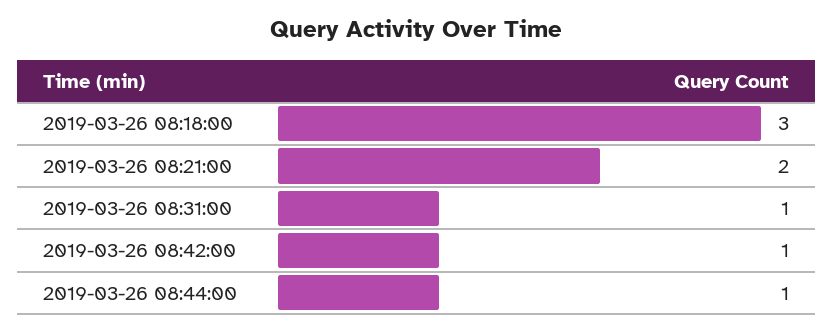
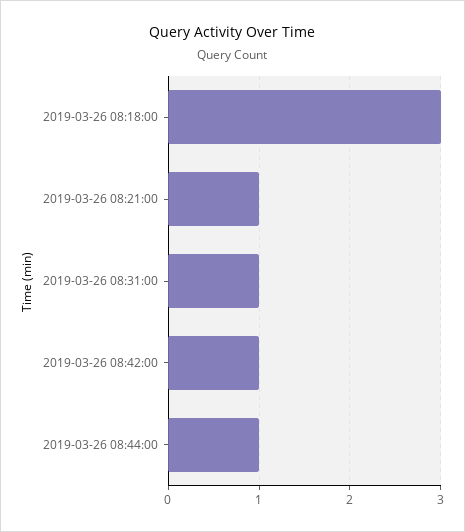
  {
    "2019-03-26 08:18:00": 3,
-   "2019-03-26 08:21:00": 2,
+   "2019-03-26 08:21:00": 1,
    "2019-03-26 08:31:00": 1,
    "2019-03-26 08:42:00": 1,
    "2019-03-26 08:44:00": 1
  }

